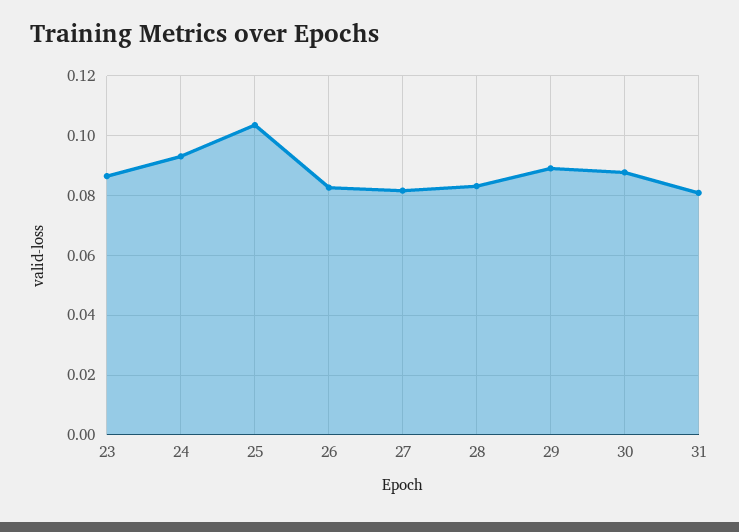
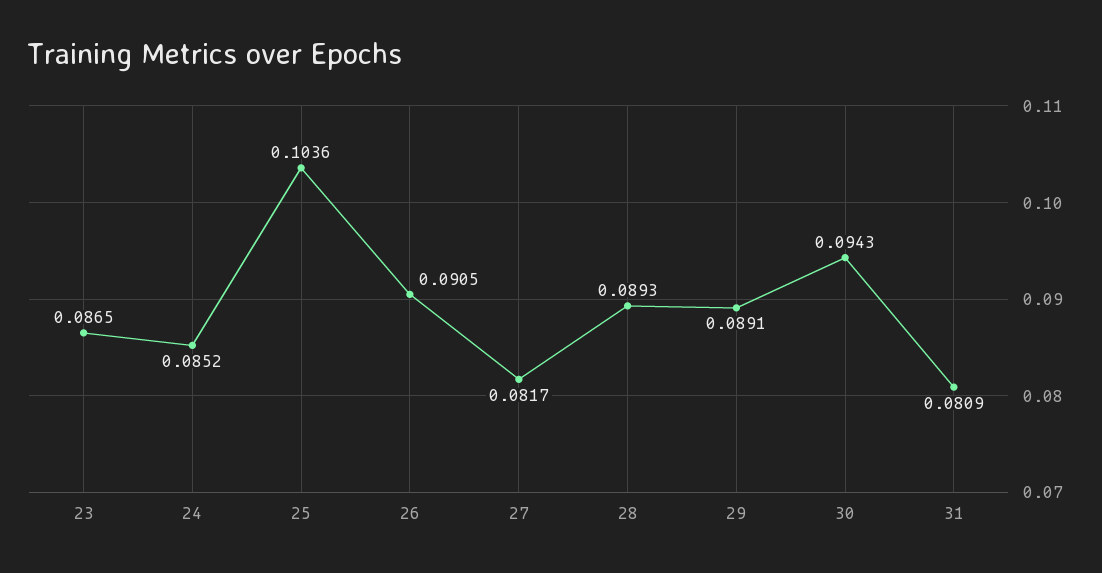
  {
    "23": 0.0865,
-   "24": 0.0925,
+   "24": 0.0852,
    "25": 0.1036,
-   "26": 0.0825,
+   "26": 0.0905,
    "27": 0.0817,
-   "28": 0.0825,
+   "28": 0.0893,
    "29": 0.0891,
-   "30": 0.0875,
+   "30": 0.0943,
    "31": 0.0809
  }

